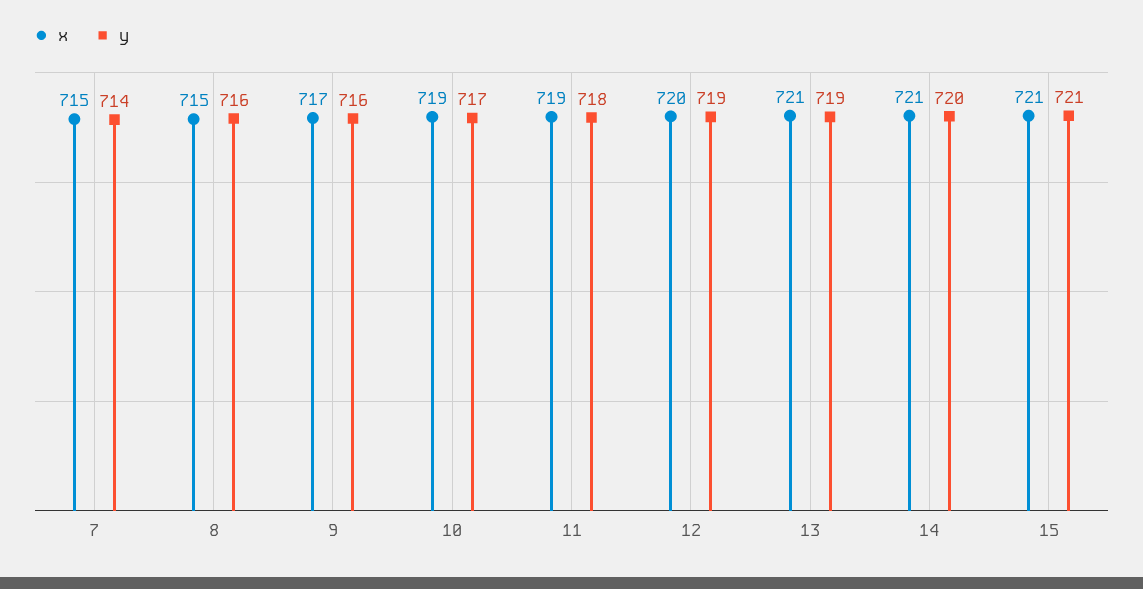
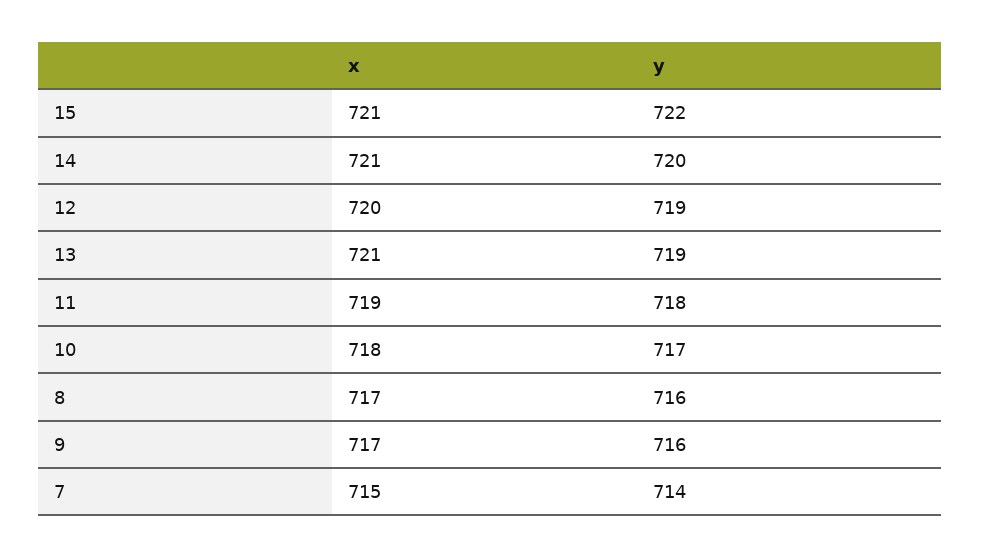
  {
    "x": {
      "7": 715,
-     "8": 715,
+     "8": 717,
      "9": 717,
-     "10": 719,
+     "10": 718,
      "11": 719,
      "12": 720,
      "13": 721,
      "14": 721,
      "15": 721
    },
    "y": {
      "7": 714,
      "8": 716,
      "9": 716,
      "10": 717,
      "11": 718,
      "12": 719,
      "13": 719,
      "14": 720,
-     "15": 721
+     "15": 722
    }
  }

